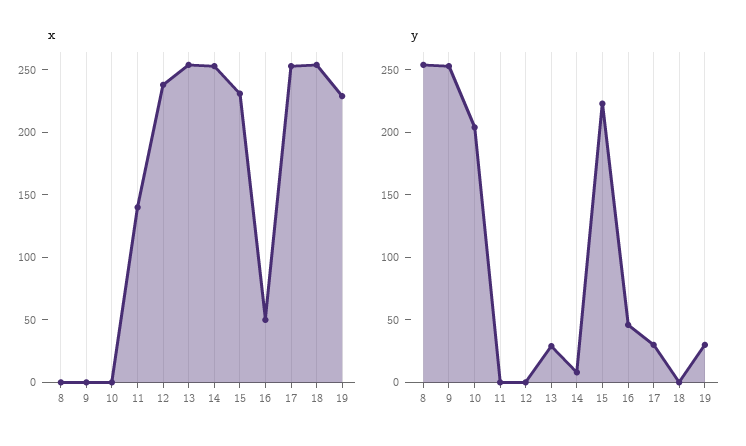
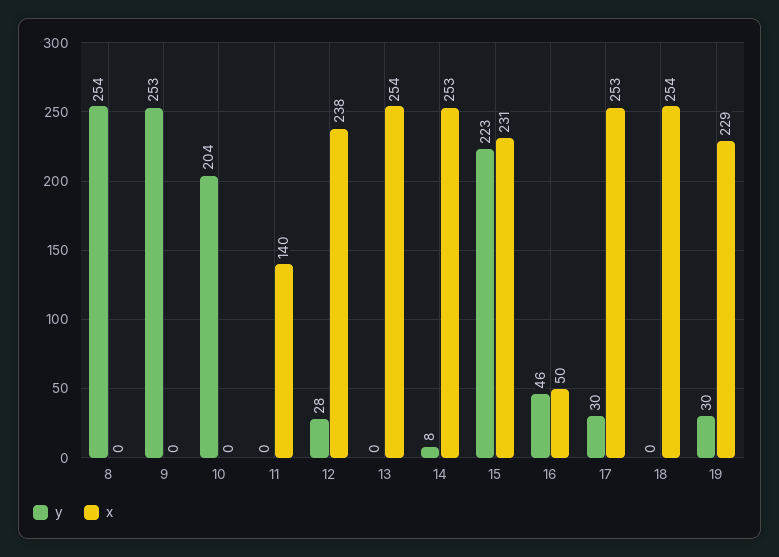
  {
    "x": {
      "8": 0,
      "9": 0,
      "10": 0,
      "11": 140,
      "12": 238,
      "13": 254,
      "14": 253,
      "15": 231,
      "16": 50,
      "17": 253,
      "18": 254,
      "19": 229
    },
    "y": {
      "8": 254,
      "9": 253,
      "10": 204,
      "11": 0,
-     "12": 0,
+     "12": 28,
-     "13": 30,
+     "13": 0,
      "14": 8,
      "15": 223,
      "16": 46,
      "17": 30,
      "18": 0,
      "19": 30
    }
  }

